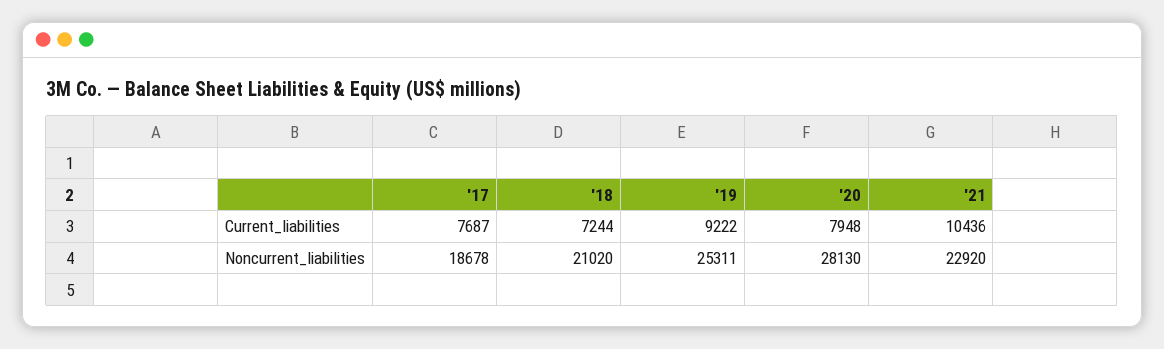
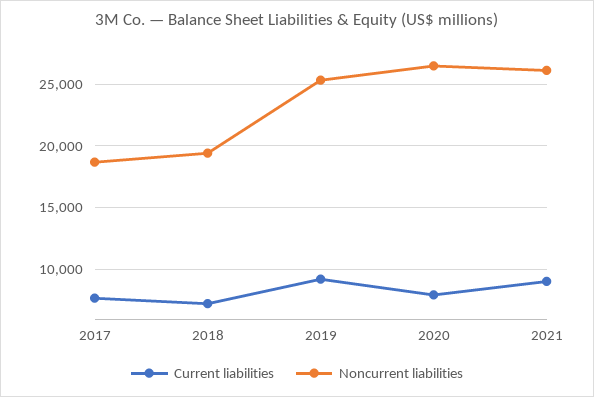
  {
    "Current_liabilities": {
      "'17": 7687,
      "'18": 7244,
      "'19": 9222,
      "'20": 7948,
-     "'21": 10436
+     "'21": 9000
    },
    "Noncurrent_liabilities": {
      "'17": 18678,
-     "'18": 21020,
+     "'18": 19500,
      "'19": 25311,
-     "'20": 28130,
+     "'20": 26500,
-     "'21": 22920
+     "'21": 26000
    }
  }

